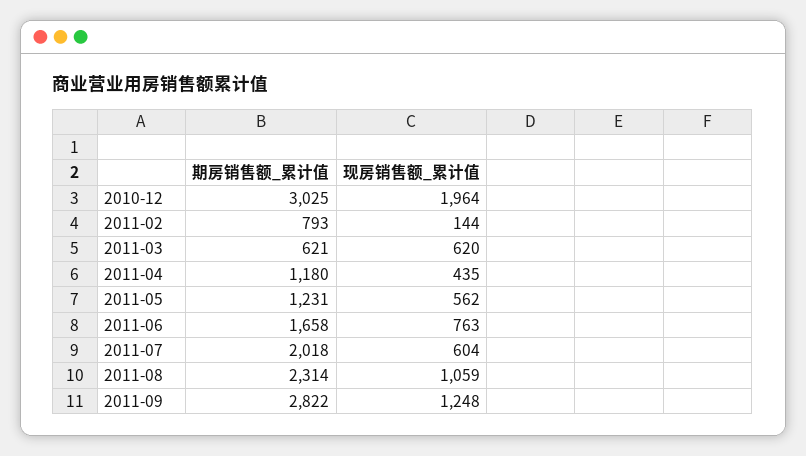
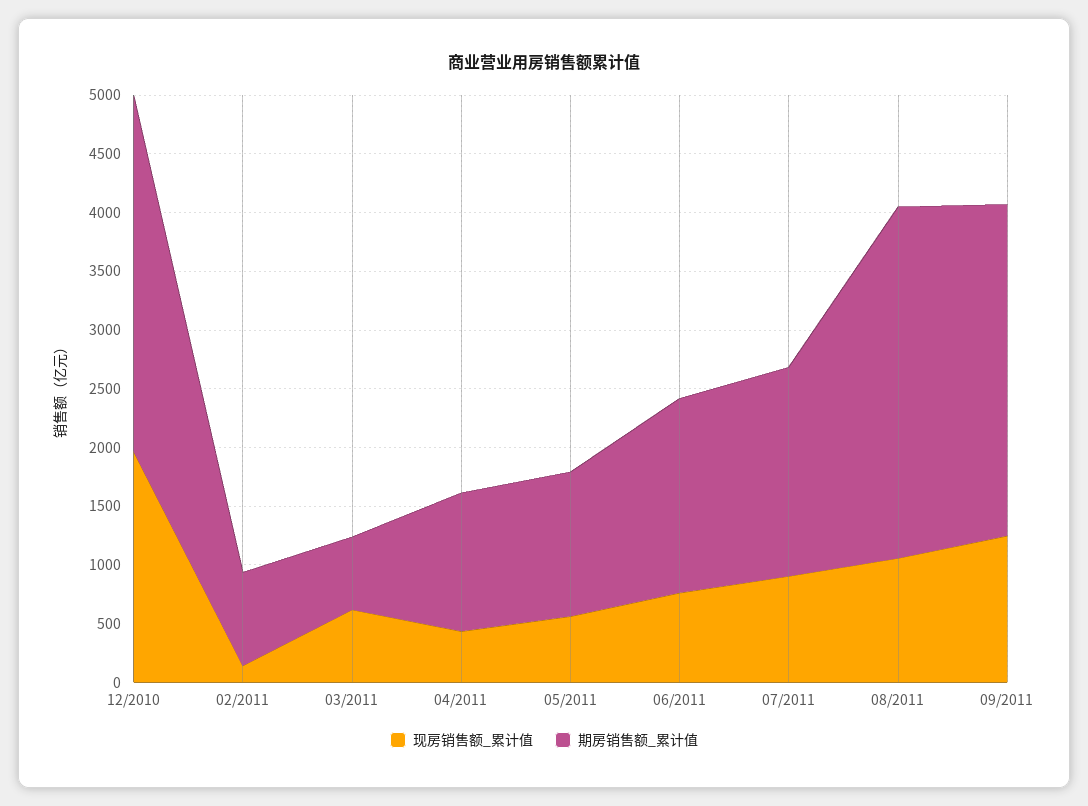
  {
    "期房销售额_累计值": {
      "2010-12": 3025,
      "2011-02": 793,
      "2011-03": 621,
      "2011-04": 1180,
      "2011-05": 1231,
      "2011-06": 1658,
-     "2011-07": 2018,
+     "2011-07": 1800,
-     "2011-08": 2314,
+     "2011-08": 3000,
      "2011-09": 2822
    },
    "现房销售额_累计值": {
      "2010-12": 1964,
      "2011-02": 144,
      "2011-03": 620,
      "2011-04": 435,
      "2011-05": 562,
      "2011-06": 763,
-     "2011-07": 604,
+     "2011-07": 900,
      "2011-08": 1059,
      "2011-09": 1248
    }
  }

